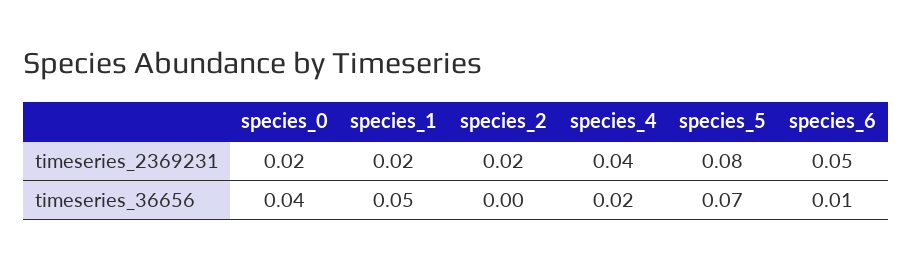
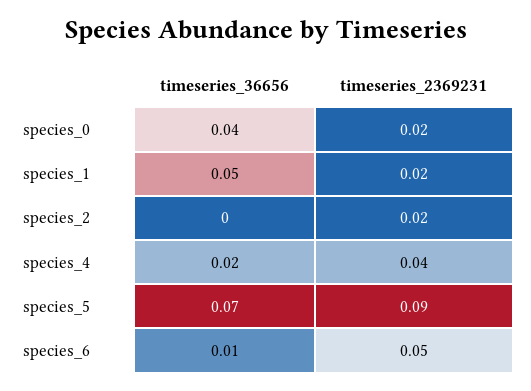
  {
    "species_0": {
      "timeseries_2369231": 0.02,
      "timeseries_36656": 0.04
    },
    "species_1": {
      "timeseries_2369231": 0.02,
      "timeseries_36656": 0.05
    },
    "species_2": {
      "timeseries_2369231": 0.02,
      "timeseries_36656": 0
    },
    "species_4": {
      "timeseries_2369231": 0.04,
      "timeseries_36656": 0.02
    },
    "species_5": {
-     "timeseries_2369231": 0.08,
+     "timeseries_2369231": 0.09,
      "timeseries_36656": 0.07
    },
    "species_6": {
      "timeseries_2369231": 0.05,
      "timeseries_36656": 0.01
    }
  }

